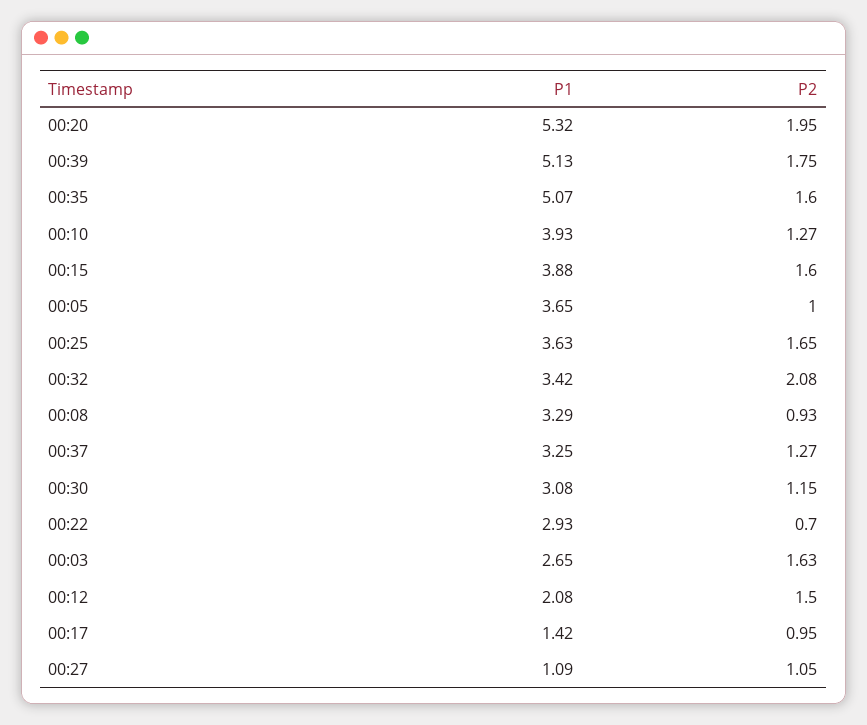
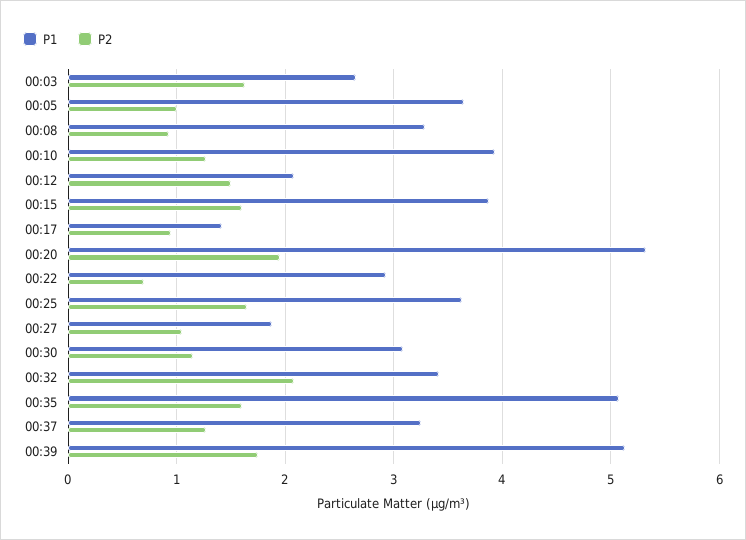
  {
    "P1": {
      "00:20": 5.32,
      "00:39": 5.13,
      "00:35": 5.07,
      "00:10": 3.93,
      "00:15": 3.88,
      "00:05": 3.65,
      "00:25": 3.63,
      "00:32": 3.42,
      "00:08": 3.29,
      "00:37": 3.25,
      "00:30": 3.08,
      "00:22": 2.93,
      "00:03": 2.65,
      "00:12": 2.08,
      "00:17": 1.42,
-     "00:27": 1.09
+     "00:27": 1.9
    },
    "P2": {
      "00:20": 1.95,
      "00:39": 1.75,
      "00:35": 1.6,
      "00:10": 1.27,
      "00:15": 1.6,
      "00:05": 1,
      "00:25": 1.65,
      "00:32": 2.08,
      "00:08": 0.93,
      "00:37": 1.27,
      "00:30": 1.15,
      "00:22": 0.7,
      "00:03": 1.63,
      "00:12": 1.5,
      "00:17": 0.95,
      "00:27": 1.05
    }
  }

